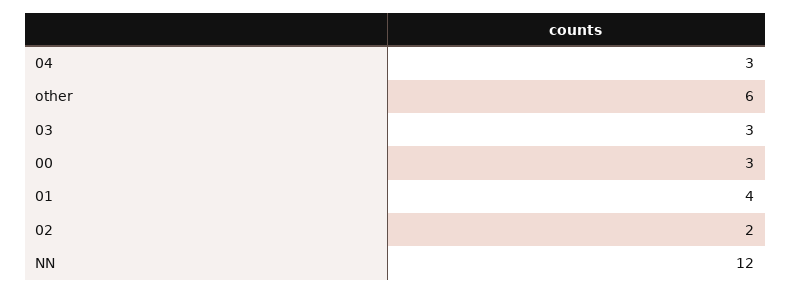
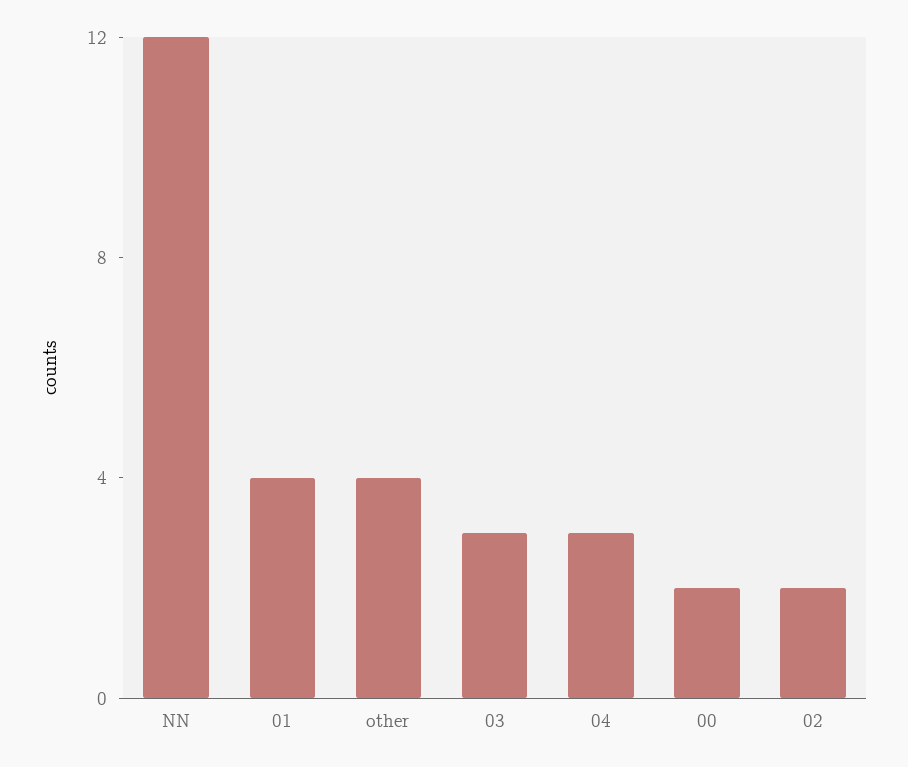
  {
    "04": 3,
-   "other": 6,
+   "other": 4,
    "03": 3,
-   "00": 3,
+   "00": 2,
    "01": 4,
    "02": 2,
    "NN": 12
  }

